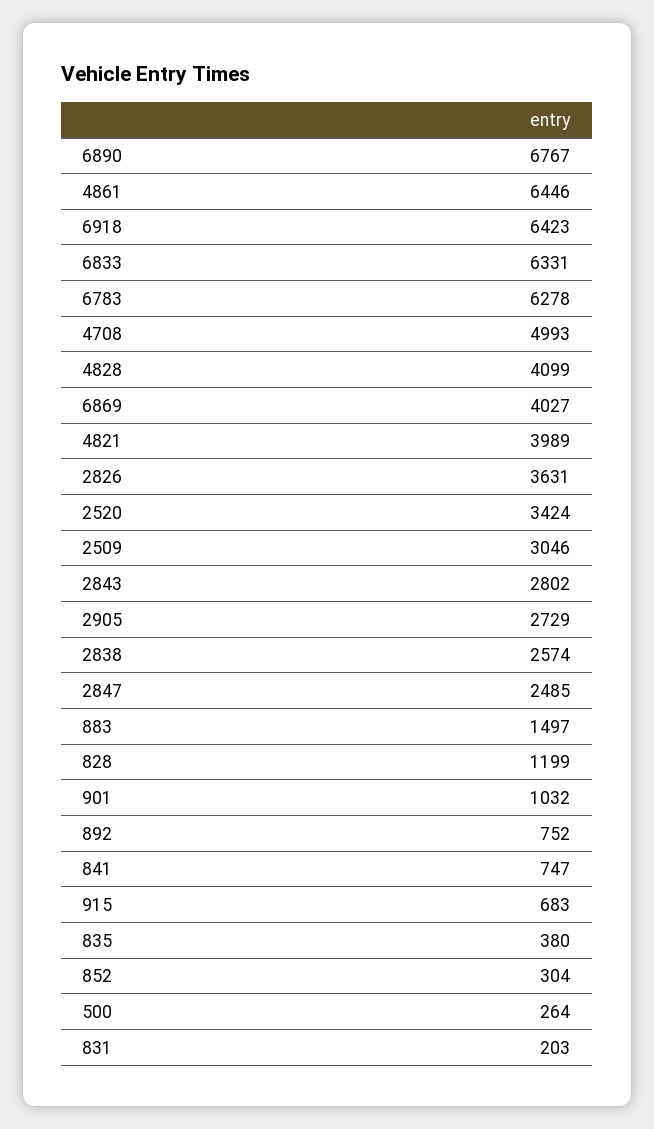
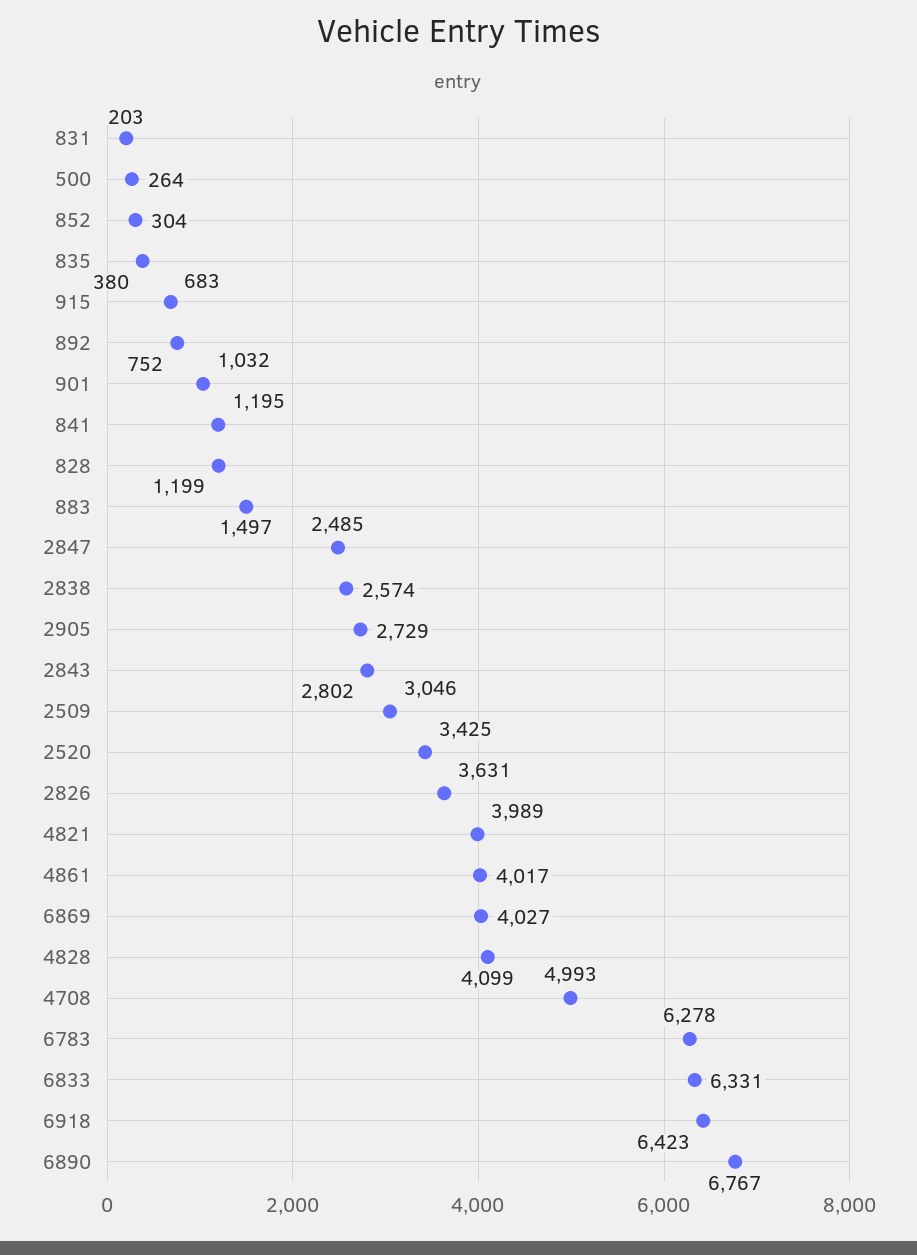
  {
    "6890": 6767,
-   "4861": 6446,
+   "4861": 4017,
    "6918": 6423,
    "6833": 6331,
    "6783": 6278,
    "4708": 4993,
    "4828": 4099,
    "6869": 4027,
    "4821": 3989,
    "2826": 3631,
-   "2520": 3424,
+   "2520": 3425,
    "2509": 3046,
    "2843": 2802,
    "2905": 2729,
    "2838": 2574,
    "2847": 2485,
    "883": 1497,
    "828": 1199,
    "901": 1032,
    "892": 752,
-   "841": 747,
+   "841": 1195,
    "915": 683,
    "835": 380,
    "852": 304,
    "500": 264,
    "831": 203
  }

